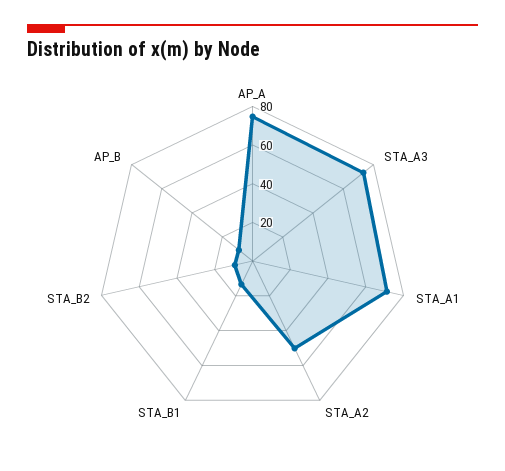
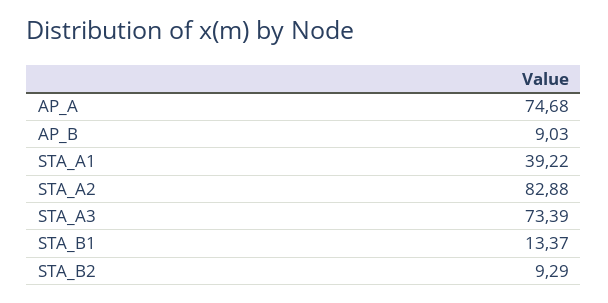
  {
    "AP_A": 74.68,
    "STA_A3": 73.39,
-   "STA_A1": 70,
+   "STA_A1": 39.22,
-   "STA_A2": 50,
+   "STA_A2": 82.88,
    "STA_B1": 13.37,
    "STA_B2": 9.29,
    "AP_B": 9.03
  }

